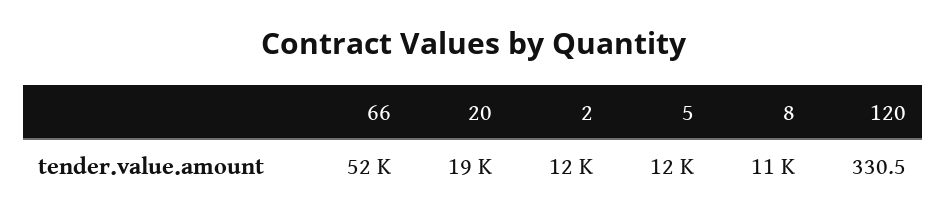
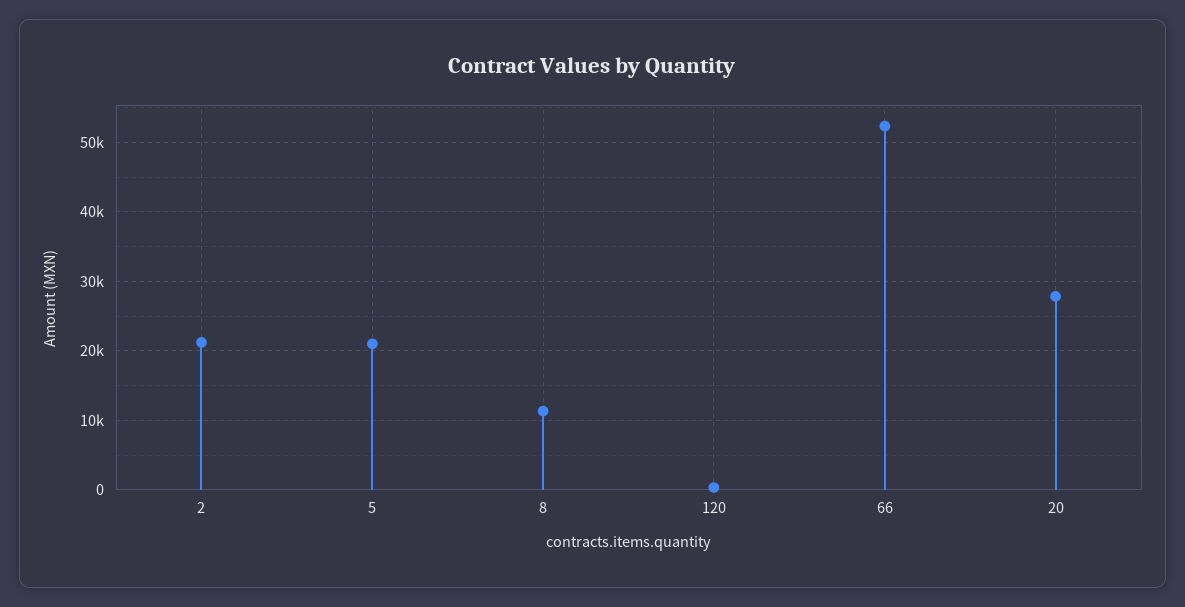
  {
    "66": 52000,
-   "20": 19000,
+   "20": 28000,
-   "2": 12000,
+   "2": 21000,
-   "5": 12000,
+   "5": 21000,
    "8": 11000,
    "120": 330.5
  }

